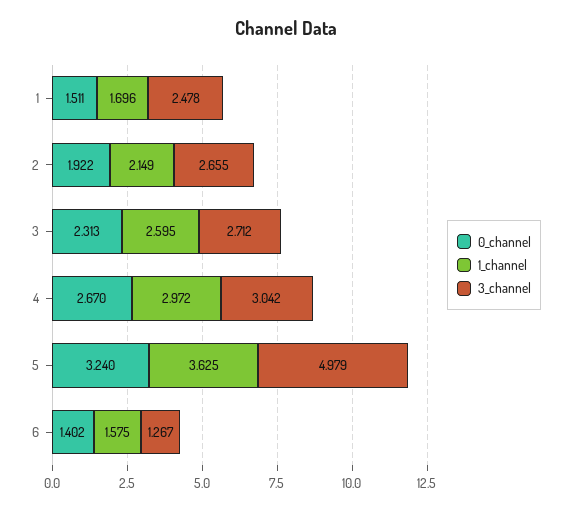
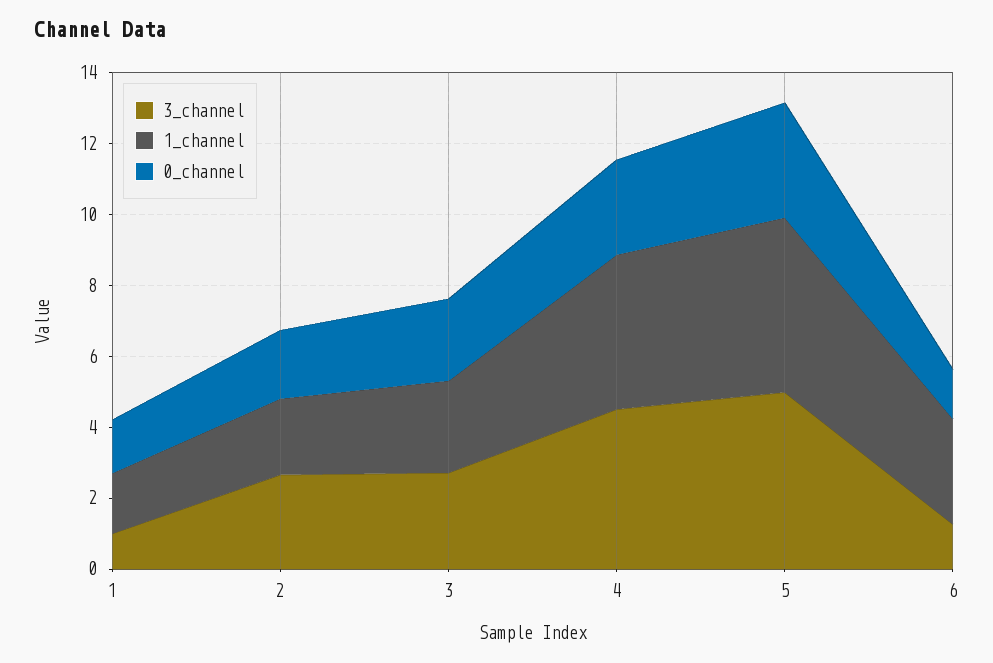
  {
    "0_channel": {
      "1": 1.511,
      "2": 1.922,
      "3": 2.313,
      "4": 2.67,
      "5": 3.24,
      "6": 1.402
    },
    "1_channel": {
      "1": 1.696,
      "2": 2.149,
      "3": 2.595,
-     "4": 2.972,
+     "4": 4.5,
-     "5": 3.625,
+     "5": 5,
-     "6": 1.575
+     "6": 3
    },
    "3_channel": {
-     "1": 2.478,
+     "1": 1,
      "2": 2.655,
      "3": 2.712,
-     "4": 3.042,
+     "4": 4.5,
      "5": 4.979,
      "6": 1.267
    }
  }

